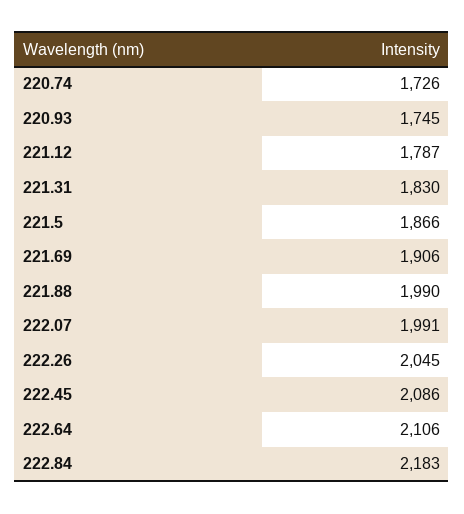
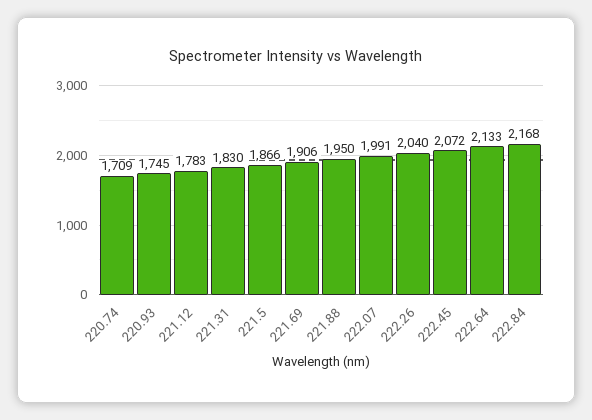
  {
-   "220.74": 1726,
+   "220.74": 1709,
    "220.93": 1745,
-   "221.12": 1787,
+   "221.12": 1783,
    "221.31": 1830,
    "221.5": 1866,
    "221.69": 1906,
-   "221.88": 1990,
+   "221.88": 1950,
    "222.07": 1991,
-   "222.26": 2045,
+   "222.26": 2040,
-   "222.45": 2086,
+   "222.45": 2072,
-   "222.64": 2106,
+   "222.64": 2133,
-   "222.84": 2183
+   "222.84": 2168
  }

